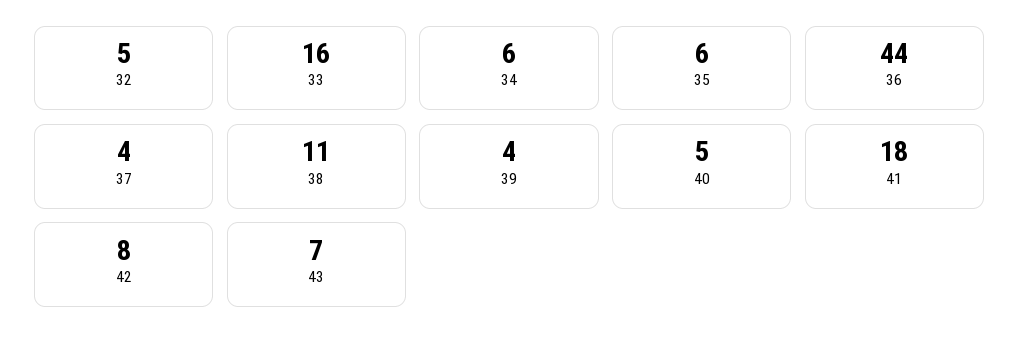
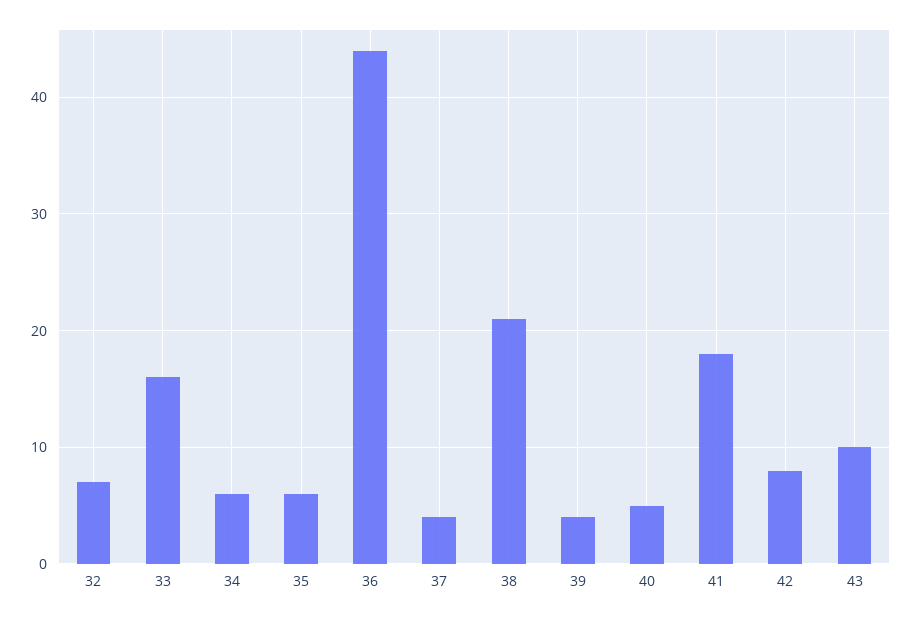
  {
-   "32": 5,
+   "32": 7,
    "33": 16,
    "34": 6,
    "35": 6,
    "36": 44,
    "37": 4,
-   "38": 11,
+   "38": 21,
    "39": 4,
    "40": 5,
    "41": 18,
    "42": 8,
-   "43": 7
+   "43": 10
  }

